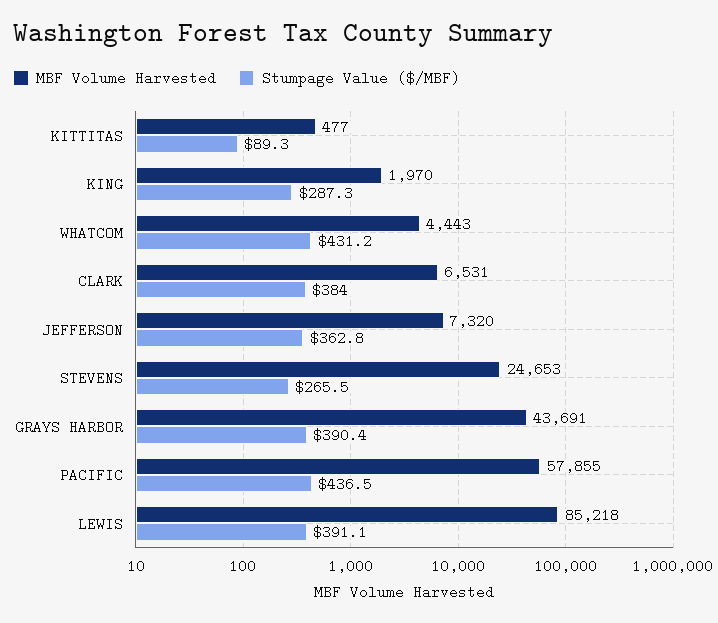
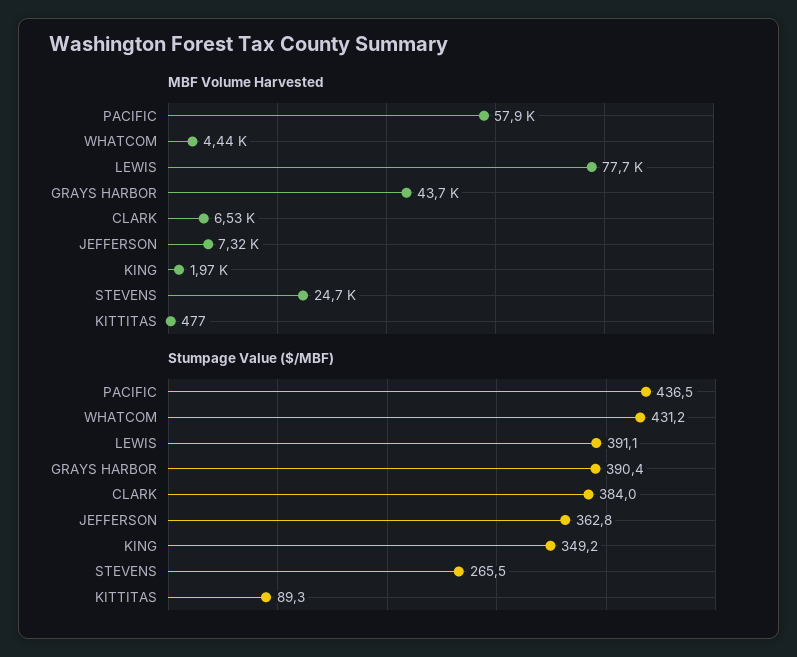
  {
    "MBF Volume Harvested": {
      "KITTITAS": 477,
      "KING": 1970,
      "WHATCOM": 4443,
      "CLARK": 6531,
      "JEFFERSON": 7320,
      "STEVENS": 24653,
      "GRAYS HARBOR": 43691,
      "PACIFIC": 57855,
-     "LEWIS": 85218
+     "LEWIS": 77700
    },
    "Stumpage Value ($/MBF)": {
      "KITTITAS": 89.3,
-     "KING": 287.3,
+     "KING": 349.2,
      "WHATCOM": 431.2,
      "CLARK": 384,
      "JEFFERSON": 362.8,
      "STEVENS": 265.5,
      "GRAYS HARBOR": 390.4,
      "PACIFIC": 436.5,
      "LEWIS": 391.1
    }
  }

